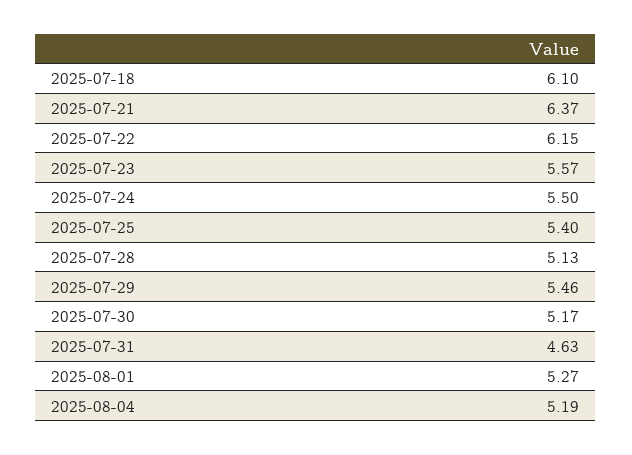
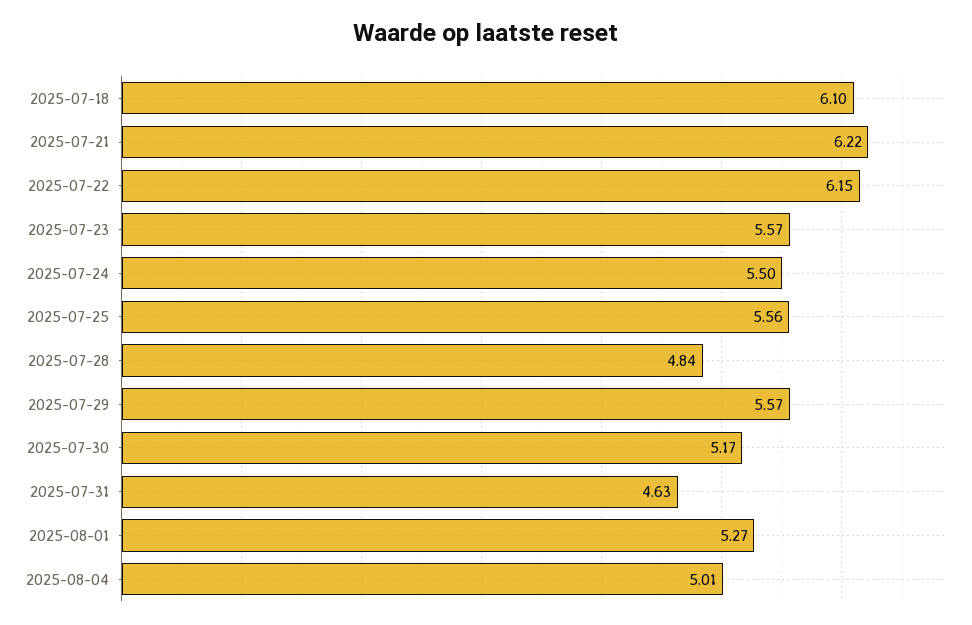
  {
    "2025-07-18": 6.1,
-   "2025-07-21": 6.37,
+   "2025-07-21": 6.22,
    "2025-07-22": 6.15,
    "2025-07-23": 5.57,
    "2025-07-24": 5.5,
-   "2025-07-25": 5.4,
+   "2025-07-25": 5.56,
-   "2025-07-28": 5.13,
+   "2025-07-28": 4.84,
-   "2025-07-29": 5.46,
+   "2025-07-29": 5.57,
    "2025-07-30": 5.17,
    "2025-07-31": 4.63,
    "2025-08-01": 5.27,
-   "2025-08-04": 5.19
+   "2025-08-04": 5.01
  }

